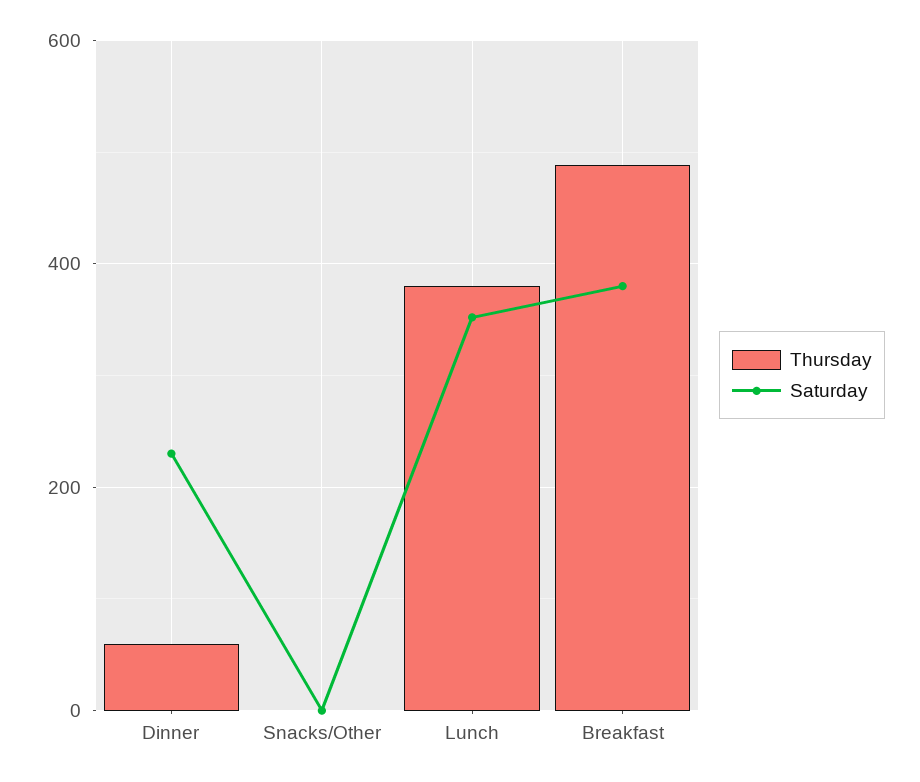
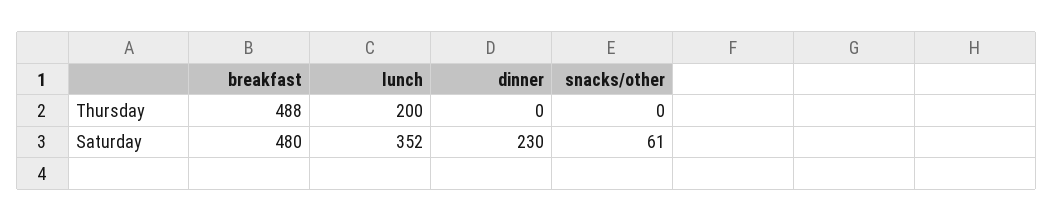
  {
    "Thursday": {
-     "Dinner": 60,
+     "Dinner": 0,
      "Snacks/Other": 0,
-     "Lunch": 380,
+     "Lunch": 200,
      "Breakfast": 488
    },
    "Saturday": {
      "Dinner": 230,
-     "Snacks/Other": 0,
+     "Snacks/Other": 61,
      "Lunch": 352,
-     "Breakfast": 380
+     "Breakfast": 480
    }
  }

